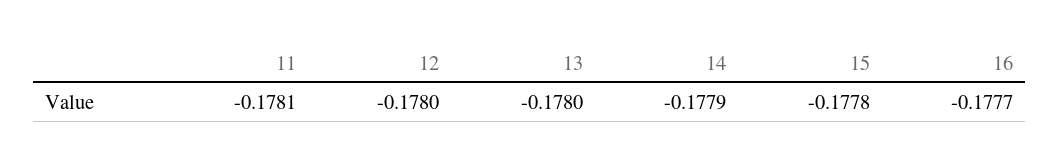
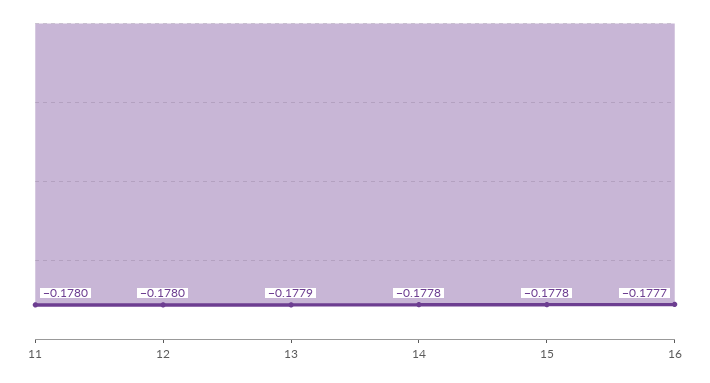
  {
-   "11": -0.1781,
+   "11": -0.178,
    "12": -0.178,
-   "13": -0.178,
+   "13": -0.1779,
-   "14": -0.1779,
+   "14": -0.1778,
    "15": -0.1778,
    "16": -0.1777
  }

